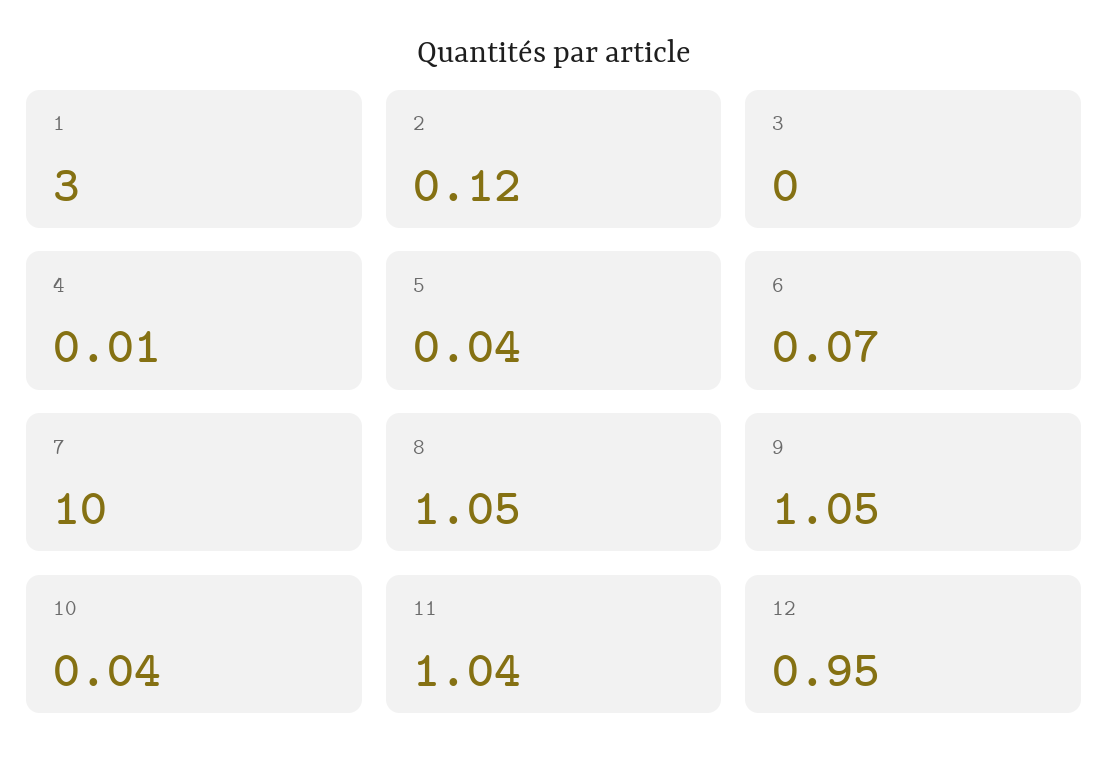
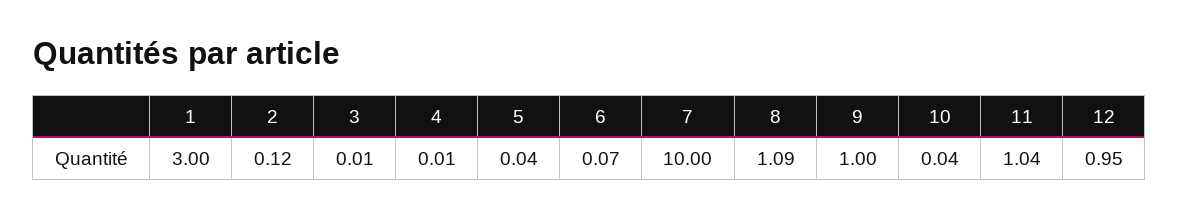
  {
    "1": 3,
    "2": 0.12,
-   "3": 0,
+   "3": 0.01,
    "4": 0.01,
    "5": 0.04,
    "6": 0.07,
    "7": 10,
-   "8": 1.05,
+   "8": 1.09,
-   "9": 1.05,
+   "9": 1,
    "10": 0.04,
    "11": 1.04,
    "12": 0.95
  }

